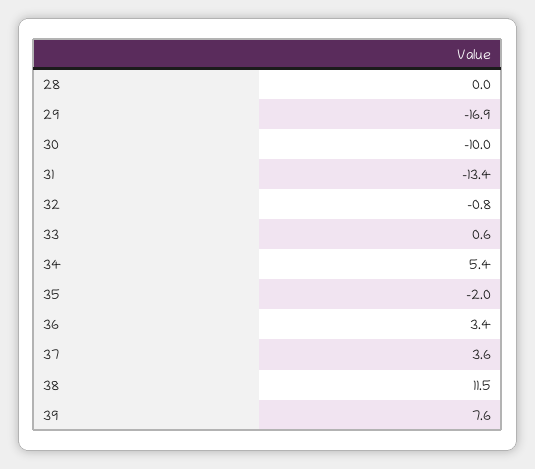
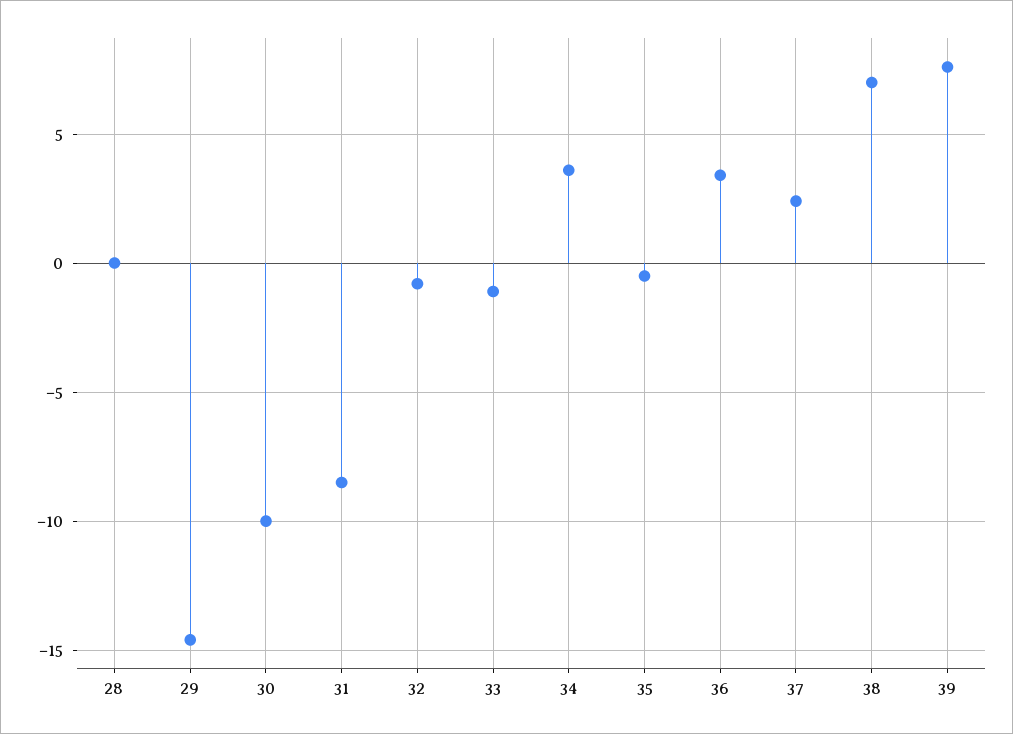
  {
    "28": 0,
-   "29": -16.9,
+   "29": -14.5,
    "30": -10,
-   "31": -13.4,
+   "31": -8.5,
    "32": -0.8,
-   "33": 0.6,
+   "33": -1,
-   "34": 5.4,
+   "34": 3.5,
-   "35": -2,
+   "35": -0.5,
    "36": 3.4,
-   "37": 3.6,
+   "37": 2.5,
-   "38": 11.5,
+   "38": 7,
    "39": 7.6
  }

